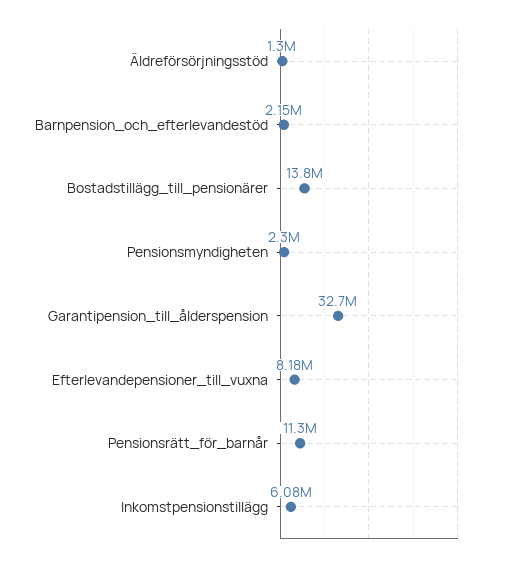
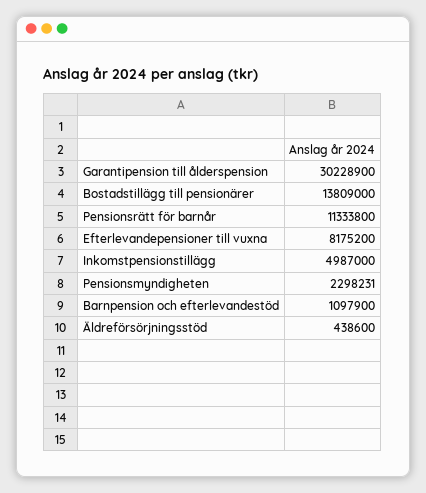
  {
-   "Äldreförsörjningsstöd": 1300000,
+   "Äldreförsörjningsstöd": 438600,
-   "Barnpension_och_efterlevandestöd": 2150000,
+   "Barnpension_och_efterlevandestöd": 1097900,
    "Bostadstillägg_till_pensionärer": 13809000,
    "Pensionsmyndigheten": 2298231,
-   "Garantipension_till_ålderspension": 32700000,
+   "Garantipension_till_ålderspension": 30228900,
    "Efterlevandepensioner_till_vuxna": 8175200,
    "Pensionsrätt_för_barnår": 11333800,
-   "Inkomstpensionstillägg": 6080000
+   "Inkomstpensionstillägg": 4987000
  }

